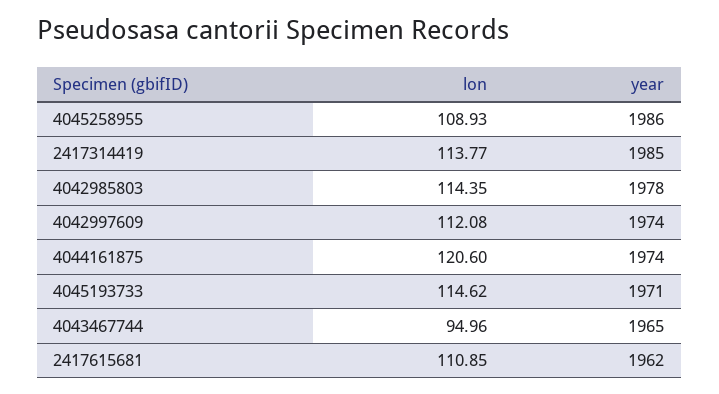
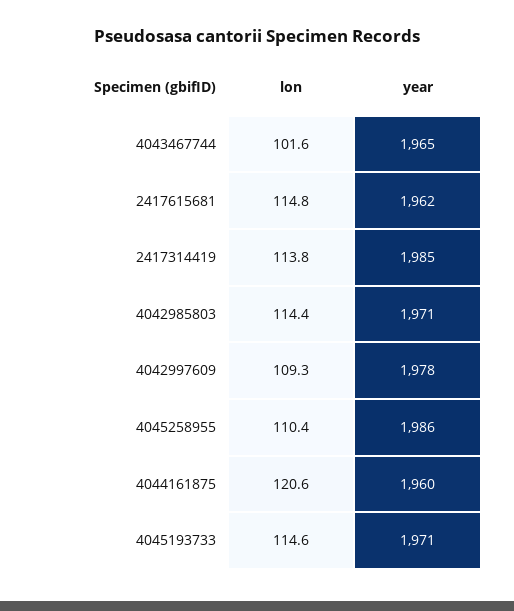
  {
    "lon": {
-     "4045258955": 108.93,
+     "4045258955": 110.4,
      "2417314419": 113.77,
      "4042985803": 114.35,
-     "4042997609": 112.08,
+     "4042997609": 109.3,
      "4044161875": 120.6,
      "4045193733": 114.62,
-     "4043467744": 94.96,
+     "4043467744": 101.6,
-     "2417615681": 110.85
+     "2417615681": 114.8
    },
    "year": {
      "4045258955": 1986,
      "2417314419": 1985,
-     "4042985803": 1978,
+     "4042985803": 1971,
-     "4042997609": 1974,
+     "4042997609": 1978,
-     "4044161875": 1974,
+     "4044161875": 1960,
      "4045193733": 1971,
      "4043467744": 1965,
      "2417615681": 1962
    }
  }

